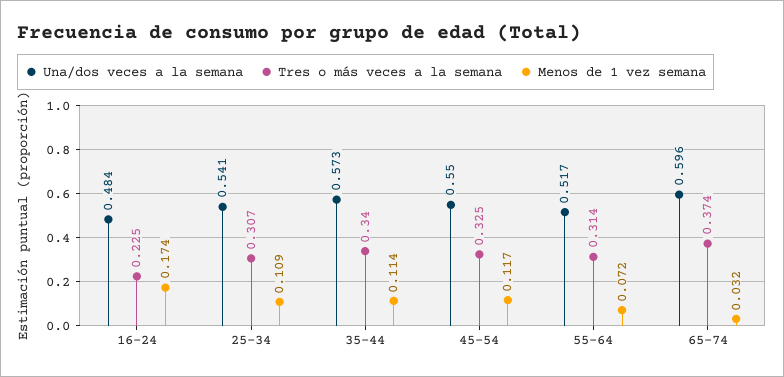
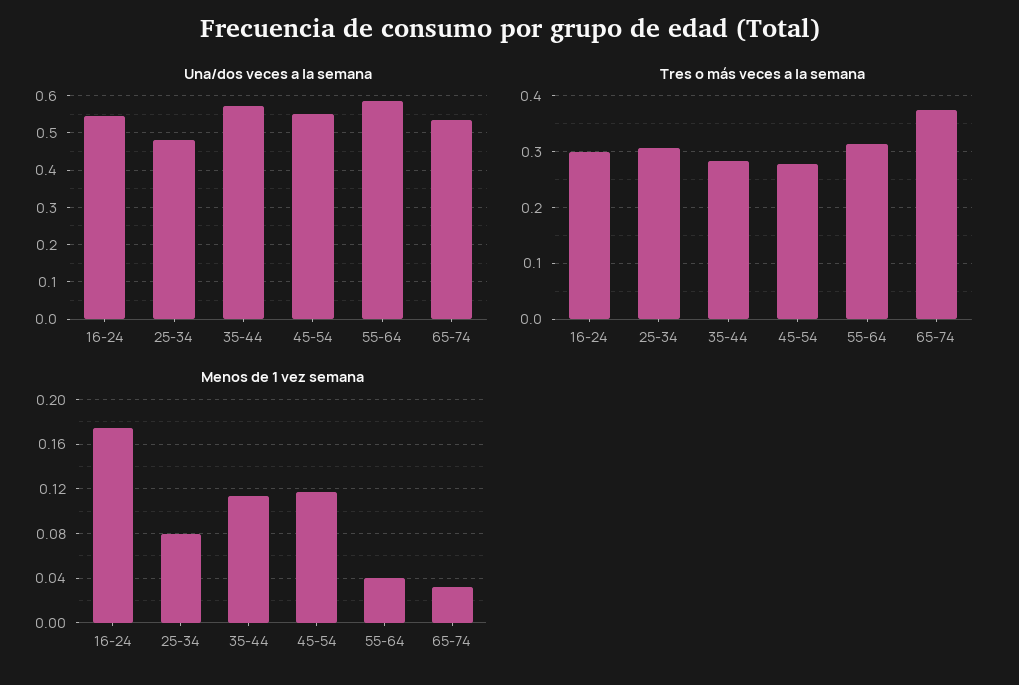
  {
    "Una/dos veces a la semana": {
-     "16-24": 0.484,
+     "16-24": 0.54,
-     "25-34": 0.541,
+     "25-34": 0.48,
      "35-44": 0.573,
      "45-54": 0.55,
-     "55-64": 0.517,
+     "55-64": 0.58,
-     "65-74": 0.596
+     "65-74": 0.54
    },
    "Tres o más veces a la semana": {
-     "16-24": 0.225,
+     "16-24": 0.3,
      "25-34": 0.307,
-     "35-44": 0.34,
+     "35-44": 0.28,
-     "45-54": 0.325,
+     "45-54": 0.28,
      "55-64": 0.314,
      "65-74": 0.374
    },
    "Menos de 1 vez semana": {
      "16-24": 0.174,
-     "25-34": 0.109,
+     "25-34": 0.08,
      "35-44": 0.114,
      "45-54": 0.117,
-     "55-64": 0.072,
+     "55-64": 0.04,
      "65-74": 0.032
    }
  }

